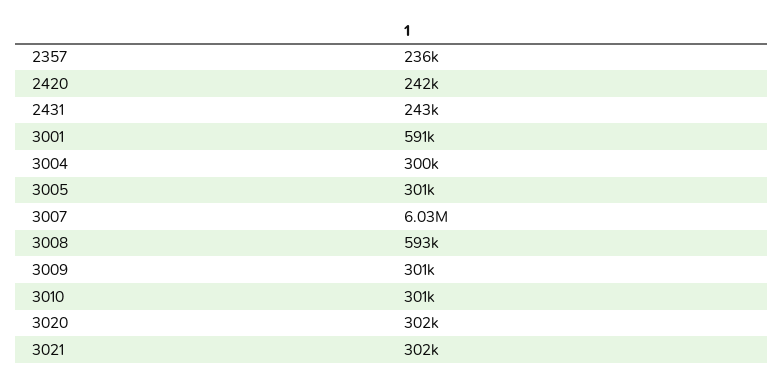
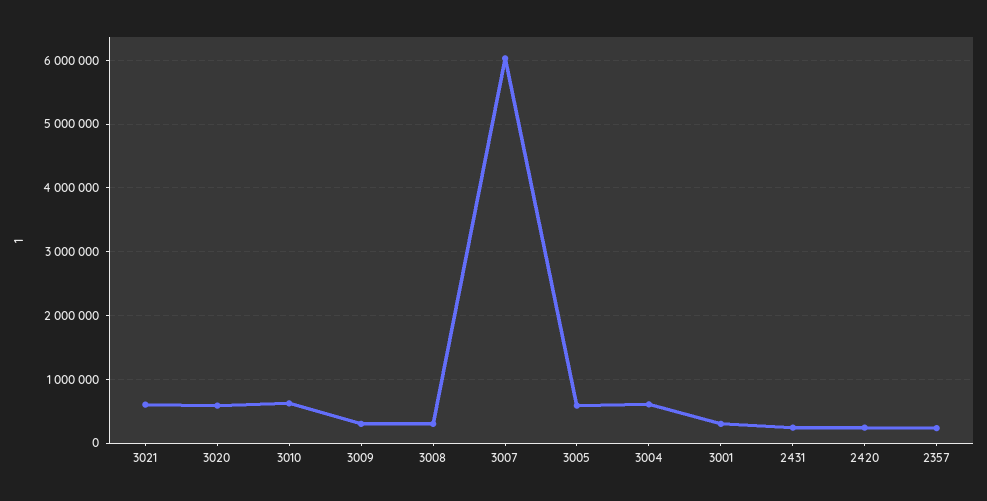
  {
    "2357": 236000,
    "2420": 242000,
    "2431": 243000,
-   "3001": 591000,
+   "3001": 300000,
-   "3004": 300000,
+   "3004": 600000,
-   "3005": 301000,
+   "3005": 600000,
    "3007": 6030000,
-   "3008": 593000,
+   "3008": 300000,
    "3009": 301000,
-   "3010": 301000,
+   "3010": 600000,
-   "3020": 302000,
+   "3020": 600000,
-   "3021": 302000
+   "3021": 600000
  }

